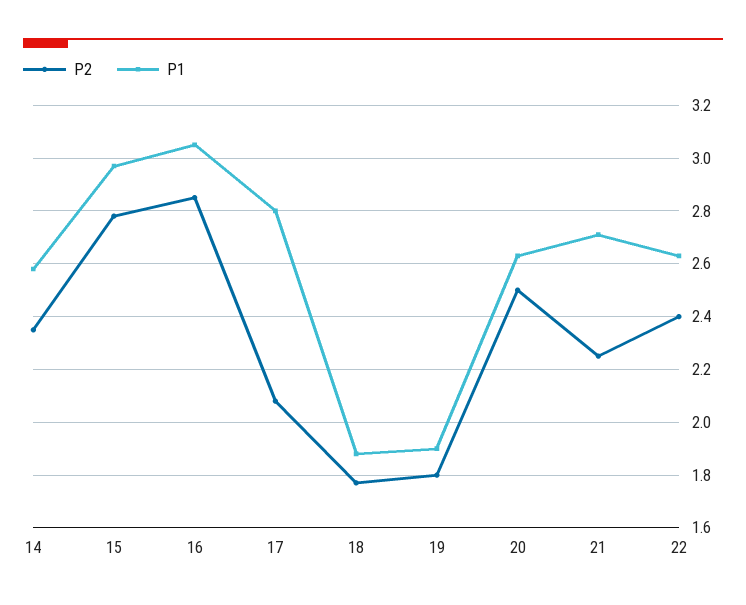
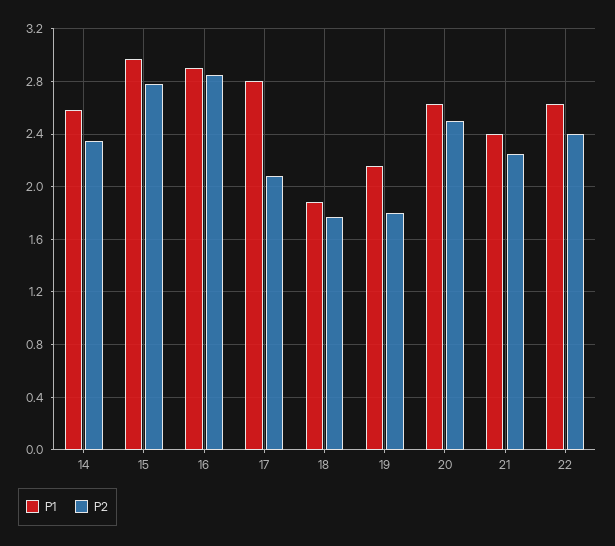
  {
    "P2": {
      "14": 2.35,
      "15": 2.8,
      "16": 2.85,
      "17": 2.1,
      "18": 1.75,
      "19": 1.8,
      "20": 2.5,
      "21": 2.25,
      "22": 2.4
    },
    "P1": {
      "14": 2.6,
      "15": 2.95,
-     "16": 3.05,
+     "16": 2.9,
      "17": 2.8,
      "18": 1.9,
-     "19": 1.9,
+     "19": 2.15,
      "20": 2.65,
-     "21": 2.7,
+     "21": 2.4,
      "22": 2.65
    }
  }

